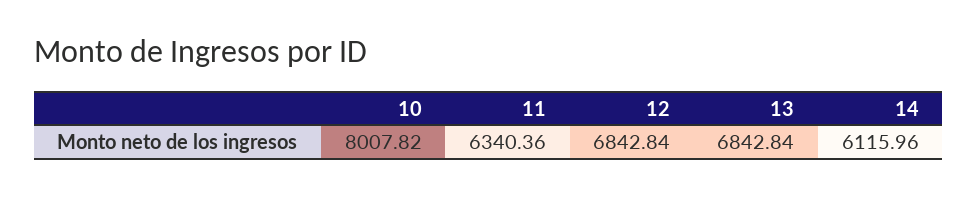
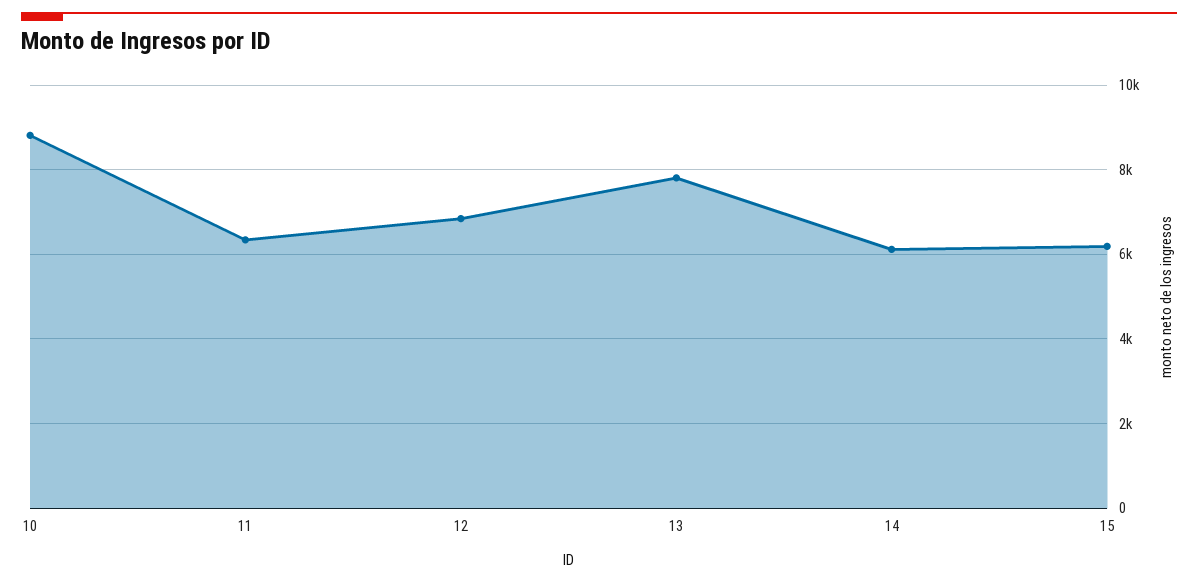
  {
-   "10": 8007.82,
+   "10": 8800,
    "11": 6340.36,
    "12": 6842.84,
-   "13": 6842.84,
+   "13": 7800,
-   "14": 6115.96
+   "14": 6115.96,
+   "15": 6200
  }

